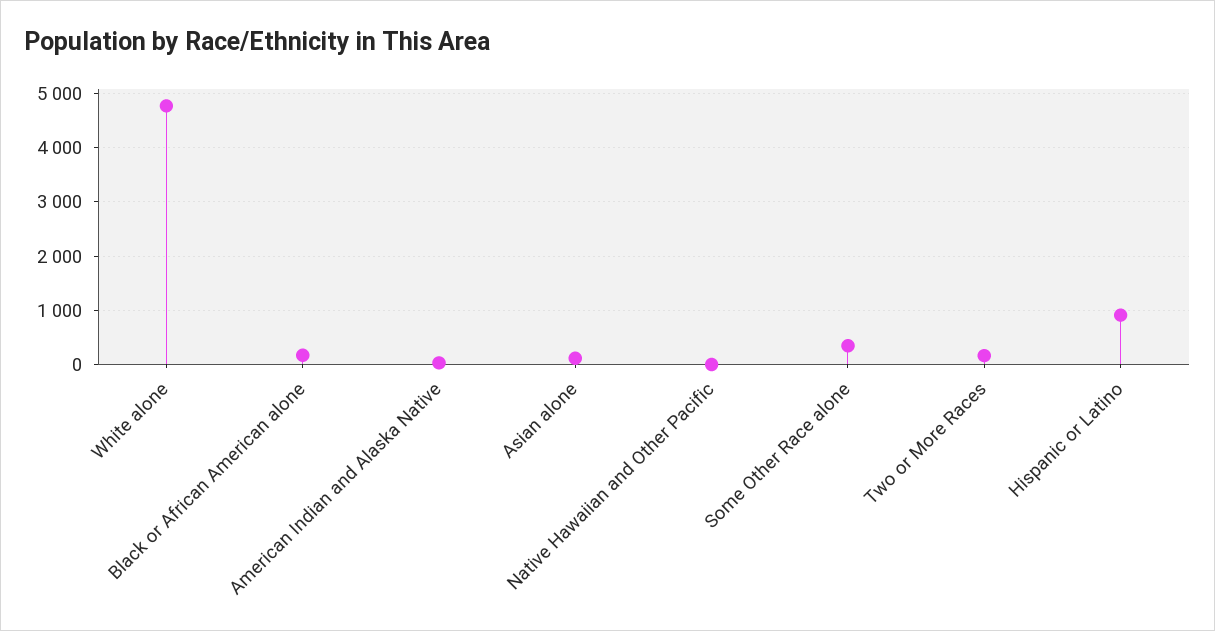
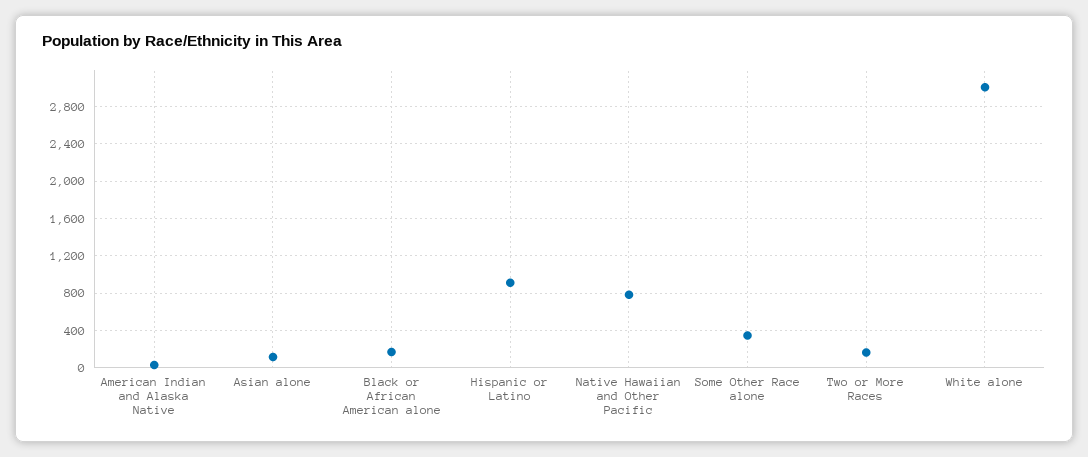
  {
-   "White alone": 4800,
+   "White alone": 3000,
    "Black or African American alone": 200,
    "American Indian and Alaska Native": 0,
    "Asian alone": 100,
-   "Native Hawaiian and Other Pacific": 0,
+   "Native Hawaiian and Other Pacific": 800,
    "Some Other Race alone": 300,
    "Two or More Races": 200,
    "Hispanic or Latino": 900
  }

